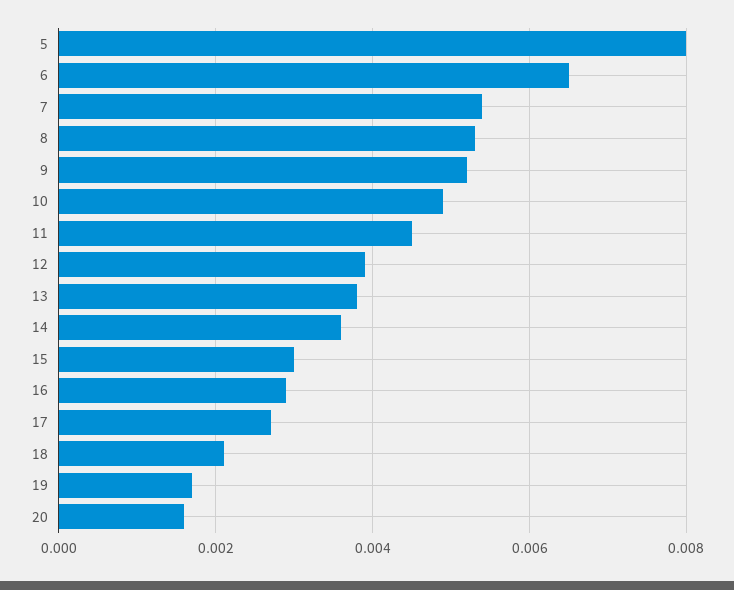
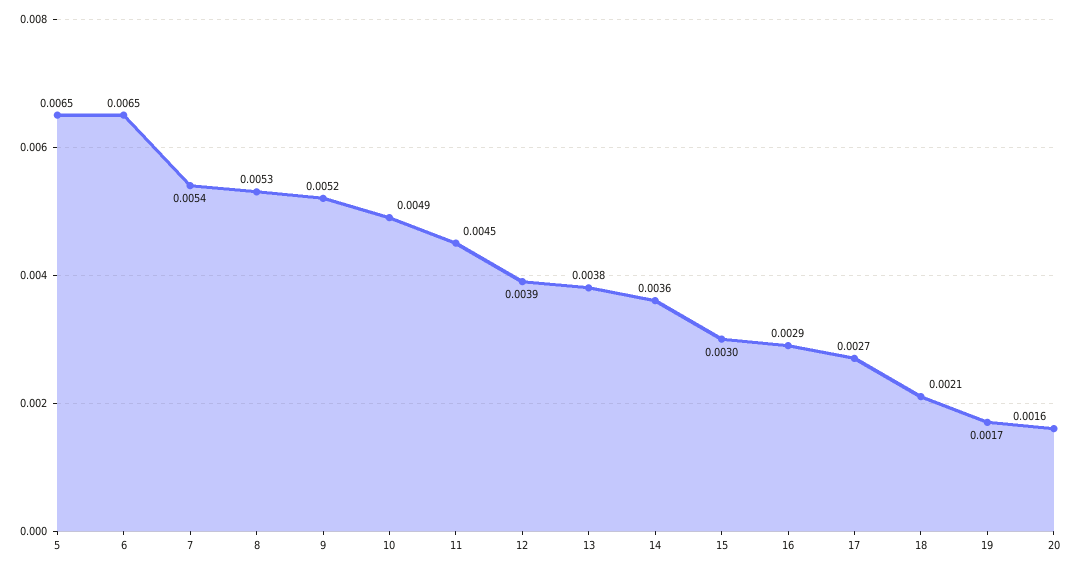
  {
-   "5": 0.008,
+   "5": 0.0065,
    "6": 0.0065,
    "7": 0.0054,
    "8": 0.0053,
    "9": 0.0052,
    "10": 0.0049,
    "11": 0.0045,
    "12": 0.0039,
    "13": 0.0038,
    "14": 0.0036,
    "15": 0.003,
    "16": 0.0029,
    "17": 0.0027,
    "18": 0.0021,
    "19": 0.0017,
    "20": 0.0016
  }

